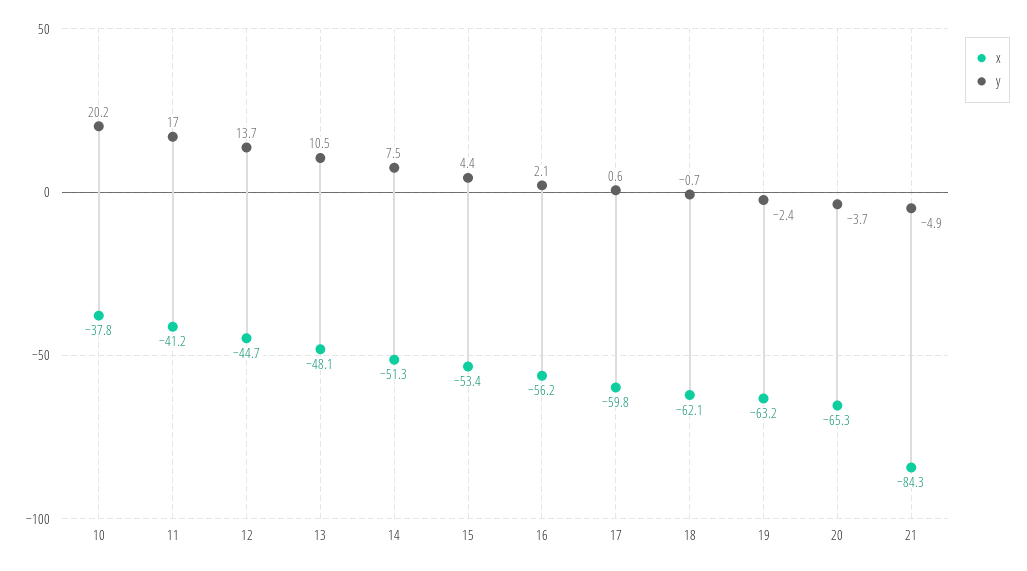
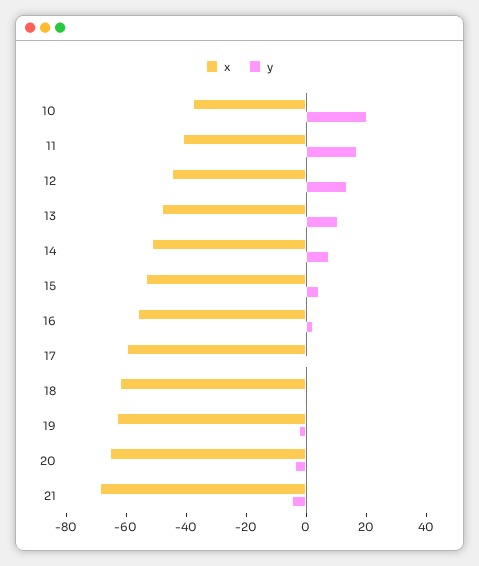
  {
    "x": {
      "10": -37.8,
      "11": -41.2,
      "12": -44.7,
      "13": -48.1,
      "14": -51.3,
      "15": -53.4,
      "16": -56.2,
      "17": -59.8,
      "18": -62.1,
      "19": -63.2,
      "20": -65.3,
-     "21": -84.3
+     "21": -70
    },
    "y": {
      "10": 20.2,
      "11": 17,
      "12": 13.7,
      "13": 10.5,
      "14": 7.5,
      "15": 4.4,
      "16": 2.1,
      "17": 0.6,
      "18": -0.7,
      "19": -2.4,
      "20": -3.7,
      "21": -4.9
    }
  }

